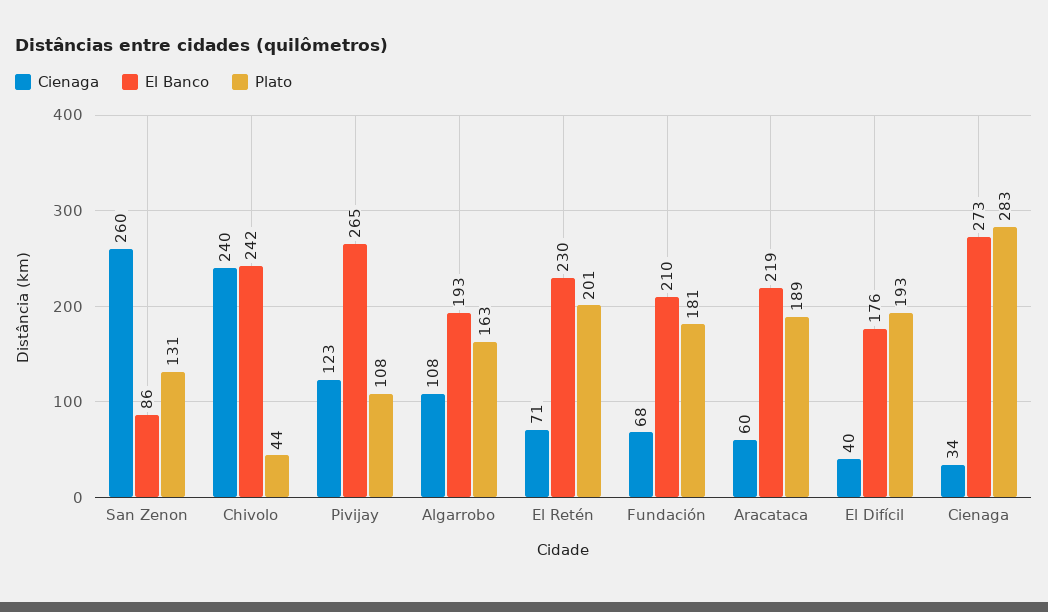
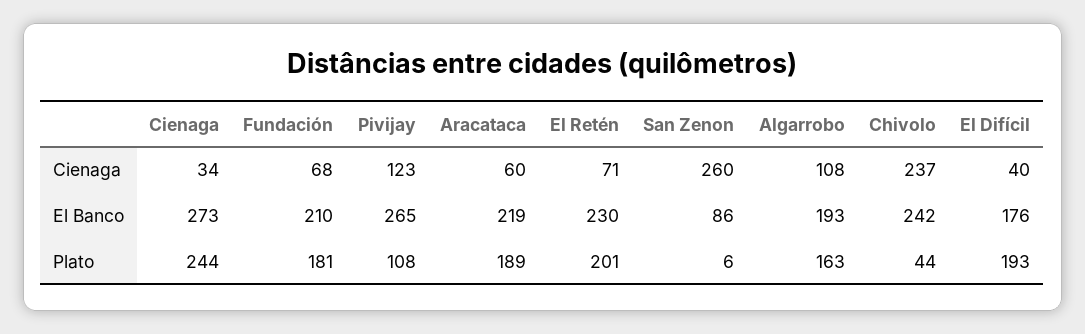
  {
    "Cienaga": {
      "San Zenon": 260,
-     "Chivolo": 240,
+     "Chivolo": 237,
      "Pivijay": 123,
      "Algarrobo": 108,
      "El Retén": 71,
      "Fundación": 68,
      "Aracataca": 60,
      "El Difícil": 40,
      "Cienaga": 34
    },
    "El Banco": {
      "San Zenon": 86,
      "Chivolo": 242,
      "Pivijay": 265,
      "Algarrobo": 193,
      "El Retén": 230,
      "Fundación": 210,
      "Aracataca": 219,
      "El Difícil": 176,
      "Cienaga": 273
    },
    "Plato": {
-     "San Zenon": 131,
+     "San Zenon": 6,
      "Chivolo": 44,
      "Pivijay": 108,
      "Algarrobo": 163,
      "El Retén": 201,
      "Fundación": 181,
      "Aracataca": 189,
      "El Difícil": 193,
-     "Cienaga": 283
+     "Cienaga": 244
    }
  }

